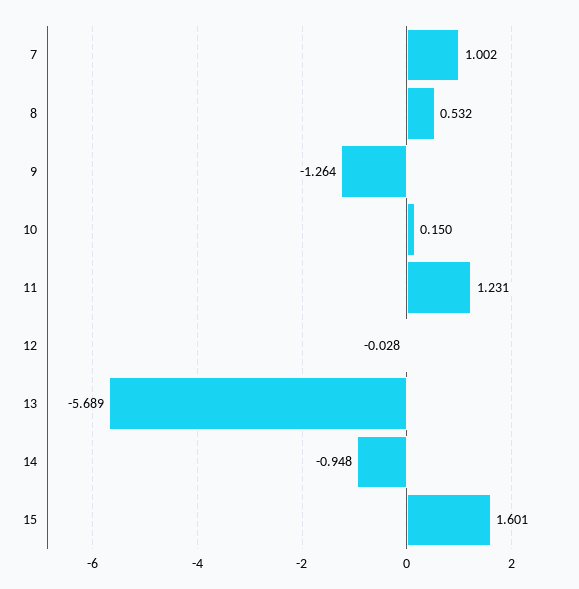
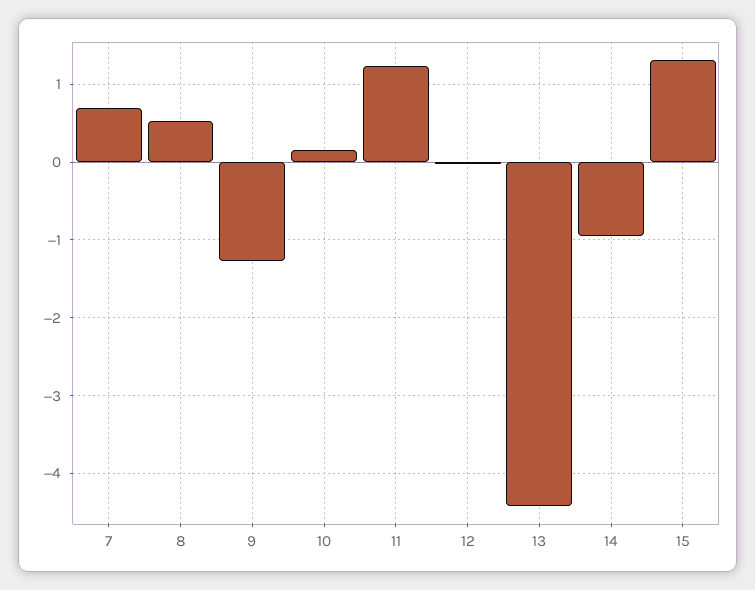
  {
-   "7": 1.002,
+   "7": 0.7,
    "8": 0.532,
    "9": -1.264,
    "10": 0.15,
    "11": 1.231,
    "12": -0.028,
-   "13": -5.689,
+   "13": -4.4,
    "14": -0.948,
-   "15": 1.601
+   "15": 1.3
  }

